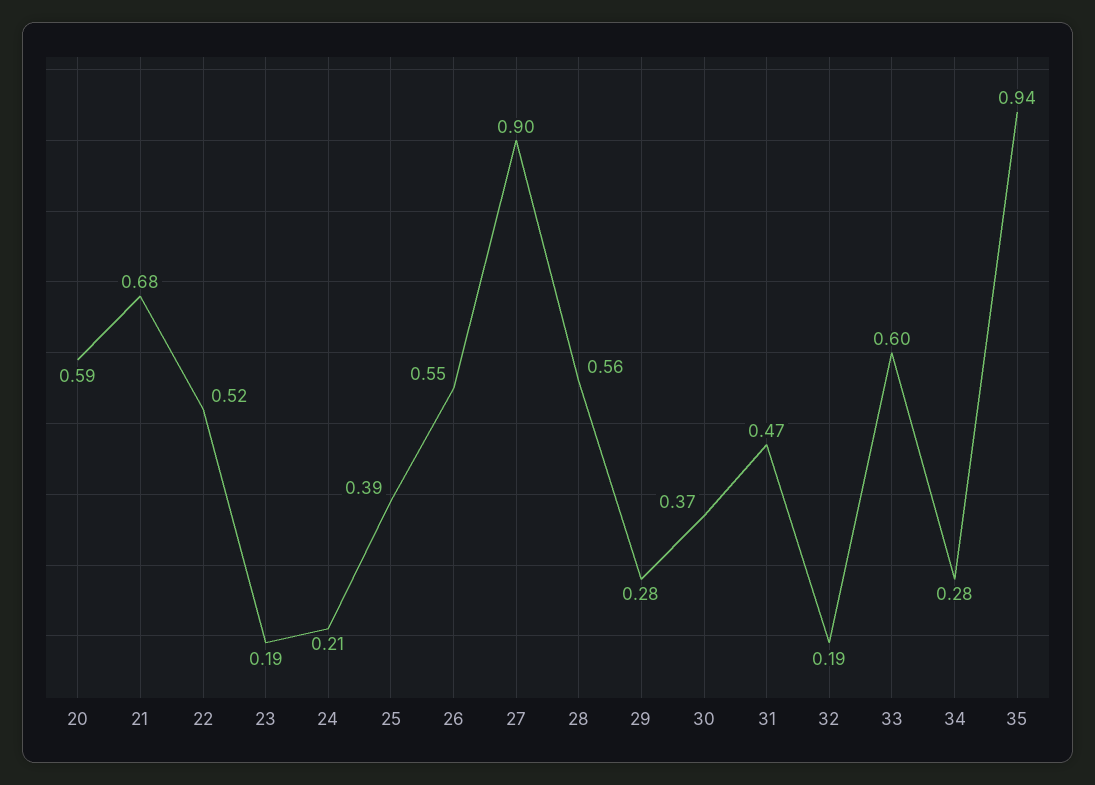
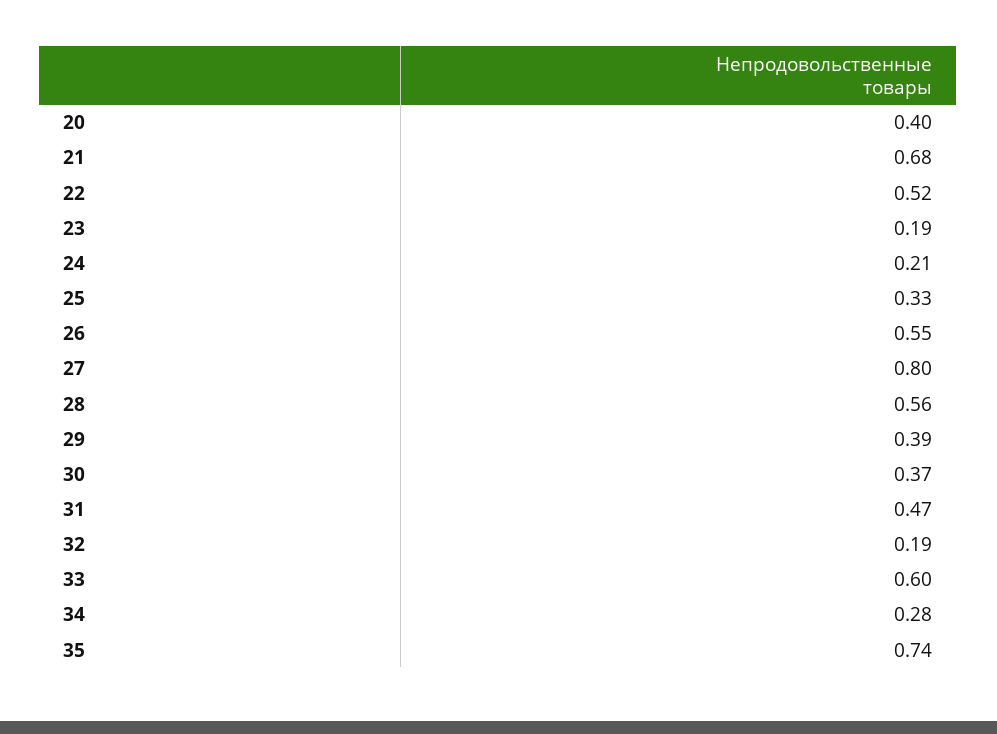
  {
-   "20": 0.59,
+   "20": 0.4,
    "21": 0.68,
    "22": 0.52,
    "23": 0.19,
    "24": 0.21,
-   "25": 0.39,
+   "25": 0.33,
    "26": 0.55,
-   "27": 0.9,
+   "27": 0.8,
    "28": 0.56,
-   "29": 0.28,
+   "29": 0.39,
    "30": 0.37,
    "31": 0.47,
    "32": 0.19,
    "33": 0.6,
    "34": 0.28,
-   "35": 0.94
+   "35": 0.74
  }

